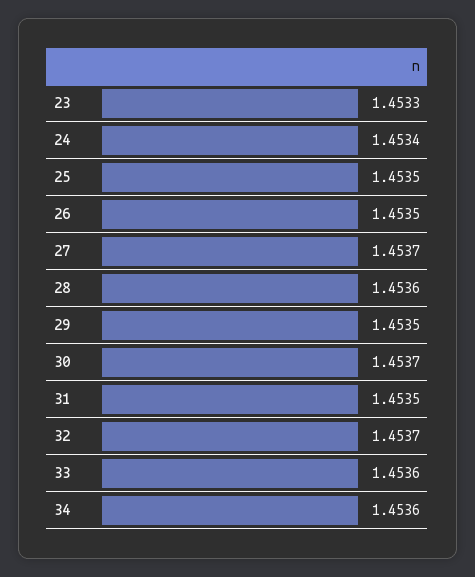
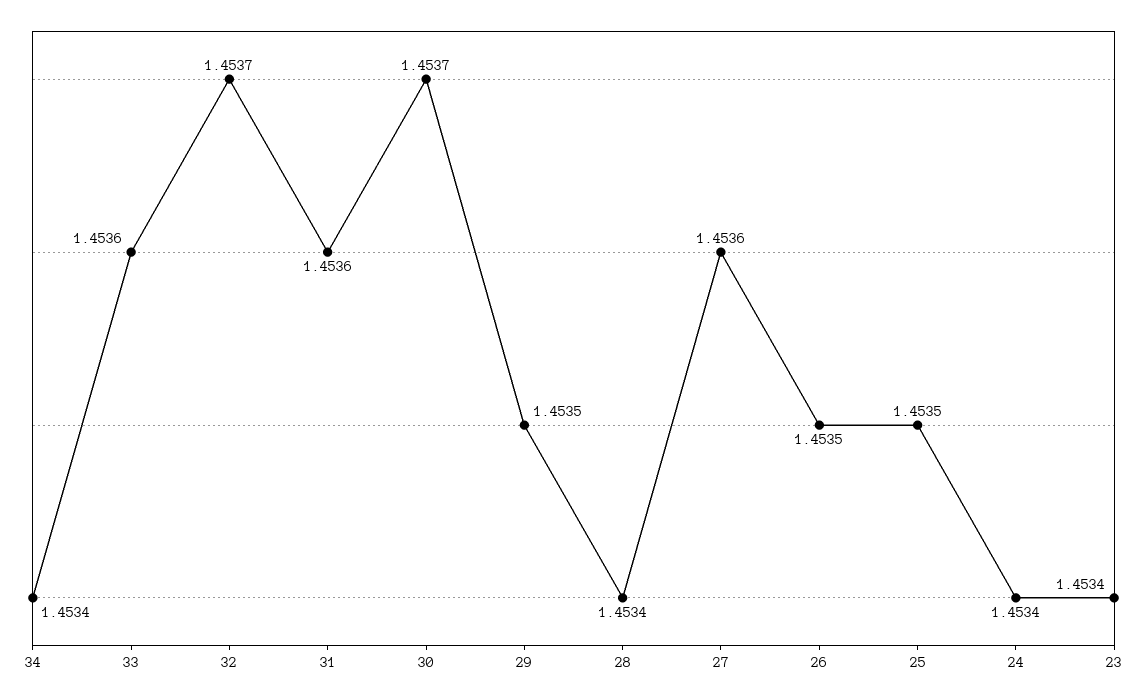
  {
-   "23": 1.4533,
+   "23": 1.4534,
    "24": 1.4534,
    "25": 1.4535,
    "26": 1.4535,
-   "27": 1.4537,
+   "27": 1.4536,
-   "28": 1.4536,
+   "28": 1.4534,
    "29": 1.4535,
    "30": 1.4537,
-   "31": 1.4535,
+   "31": 1.4536,
    "32": 1.4537,
    "33": 1.4536,
-   "34": 1.4536
+   "34": 1.4534
  }

